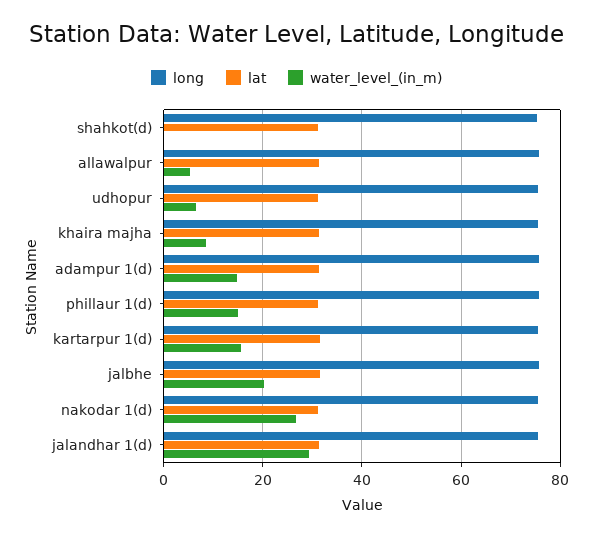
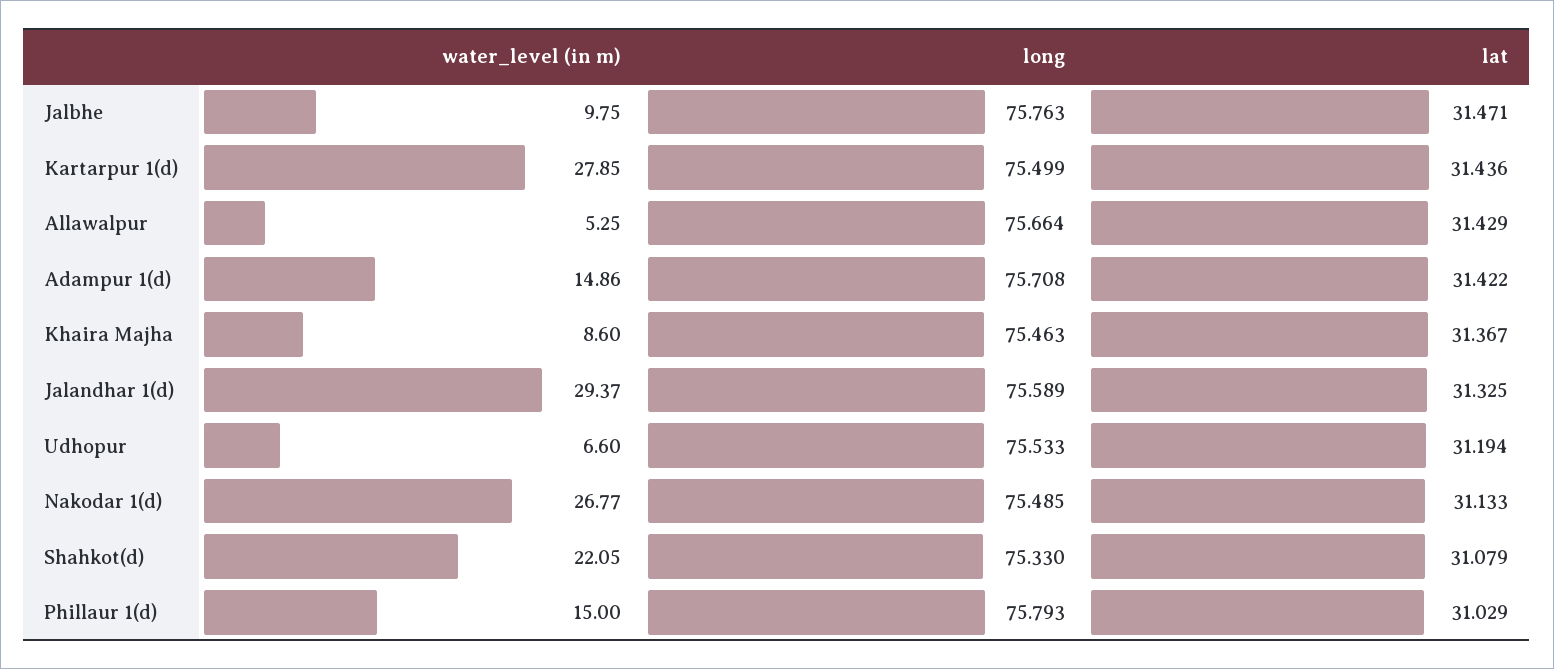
  {
    "long": {
      "shahkot(d)": 75.33,
      "allawalpur": 75.664,
      "udhopur": 75.533,
      "khaira majha": 75.463,
      "adampur 1(d)": 75.708,
      "phillaur 1(d)": 75.793,
      "kartarpur 1(d)": 75.499,
      "jalbhe": 75.763,
      "nakodar 1(d)": 75.485,
      "jalandhar 1(d)": 75.589
    },
    "lat": {
      "shahkot(d)": 31.079,
      "allawalpur": 31.429,
      "udhopur": 31.194,
      "khaira majha": 31.367,
      "adampur 1(d)": 31.422,
      "phillaur 1(d)": 31.029,
      "kartarpur 1(d)": 31.436,
      "jalbhe": 31.471,
      "nakodar 1(d)": 31.133,
      "jalandhar 1(d)": 31.325
    },
    "water_level_(in_m)": {
-     "shahkot(d)": 0,
+     "shahkot(d)": 22.05,
      "allawalpur": 5.25,
      "udhopur": 6.6,
      "khaira majha": 8.6,
      "adampur 1(d)": 14.86,
      "phillaur 1(d)": 15,
-     "kartarpur 1(d)": 16,
+     "kartarpur 1(d)": 27.85,
-     "jalbhe": 20,
+     "jalbhe": 9.75,
      "nakodar 1(d)": 26.77,
      "jalandhar 1(d)": 29.37
    }
  }

